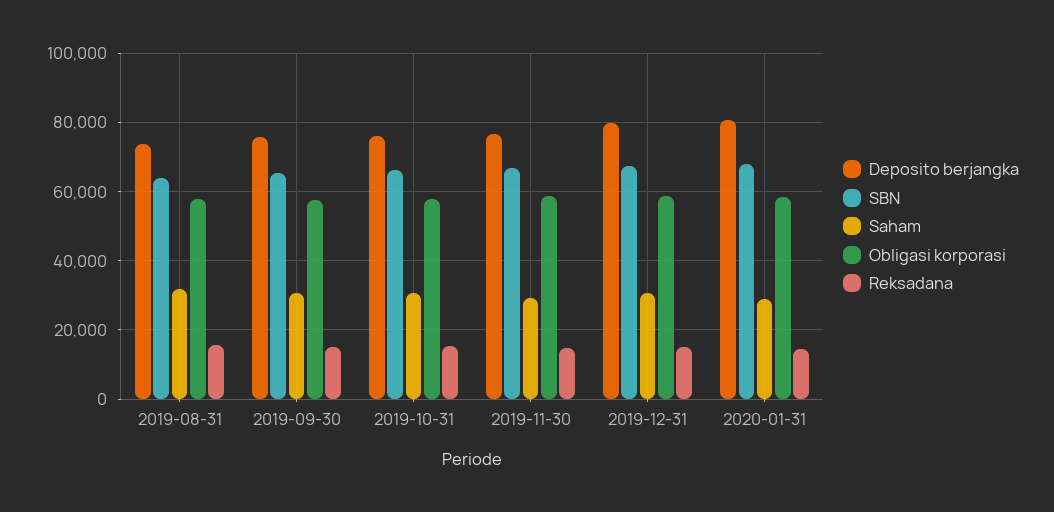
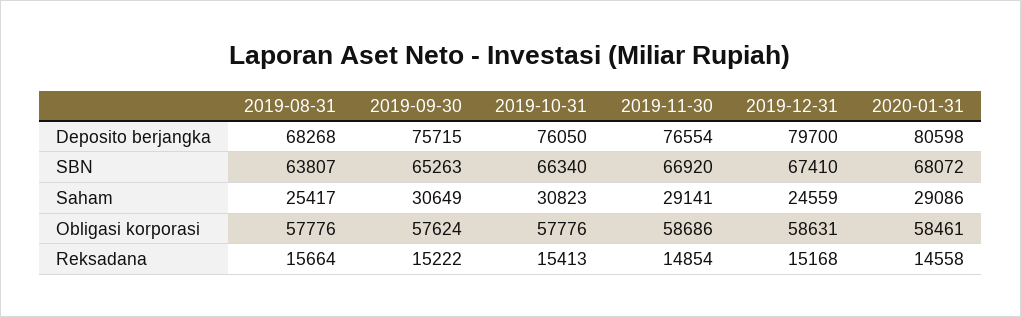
  {
    "Deposito berjangka": {
-     "2019-08-31": 74000,
+     "2019-08-31": 68268,
      "2019-09-30": 75715,
      "2019-10-31": 76050,
      "2019-11-30": 76554,
      "2019-12-31": 79700,
      "2020-01-31": 80598
    },
    "SBN": {
      "2019-08-31": 63807,
      "2019-09-30": 65263,
      "2019-10-31": 66340,
      "2019-11-30": 66920,
      "2019-12-31": 67410,
      "2020-01-31": 68072
    },
    "Saham": {
-     "2019-08-31": 32000,
+     "2019-08-31": 25417,
      "2019-09-30": 30649,
      "2019-10-31": 30823,
      "2019-11-30": 29141,
-     "2019-12-31": 30000,
+     "2019-12-31": 24559,
      "2020-01-31": 29086
    },
    "Obligasi korporasi": {
      "2019-08-31": 57776,
      "2019-09-30": 57624,
      "2019-10-31": 57776,
      "2019-11-30": 58686,
      "2019-12-31": 58631,
      "2020-01-31": 58461
    },
    "Reksadana": {
      "2019-08-31": 15664,
      "2019-09-30": 15222,
      "2019-10-31": 15413,
      "2019-11-30": 14854,
      "2019-12-31": 15168,
      "2020-01-31": 14558
    }
  }

